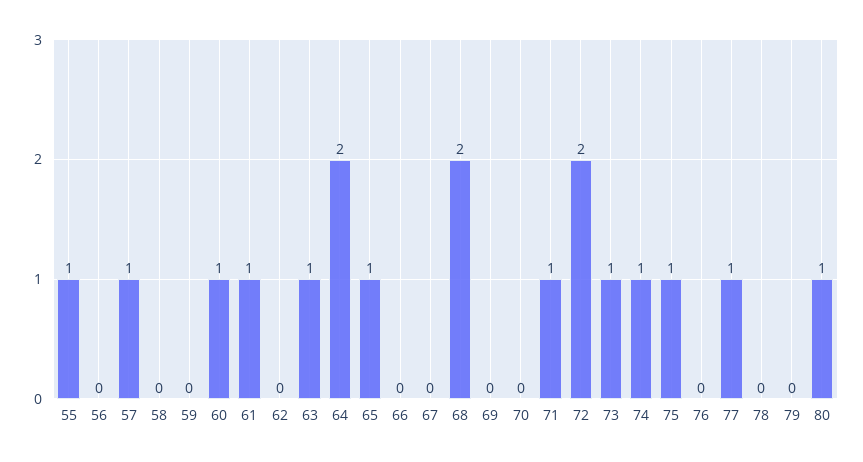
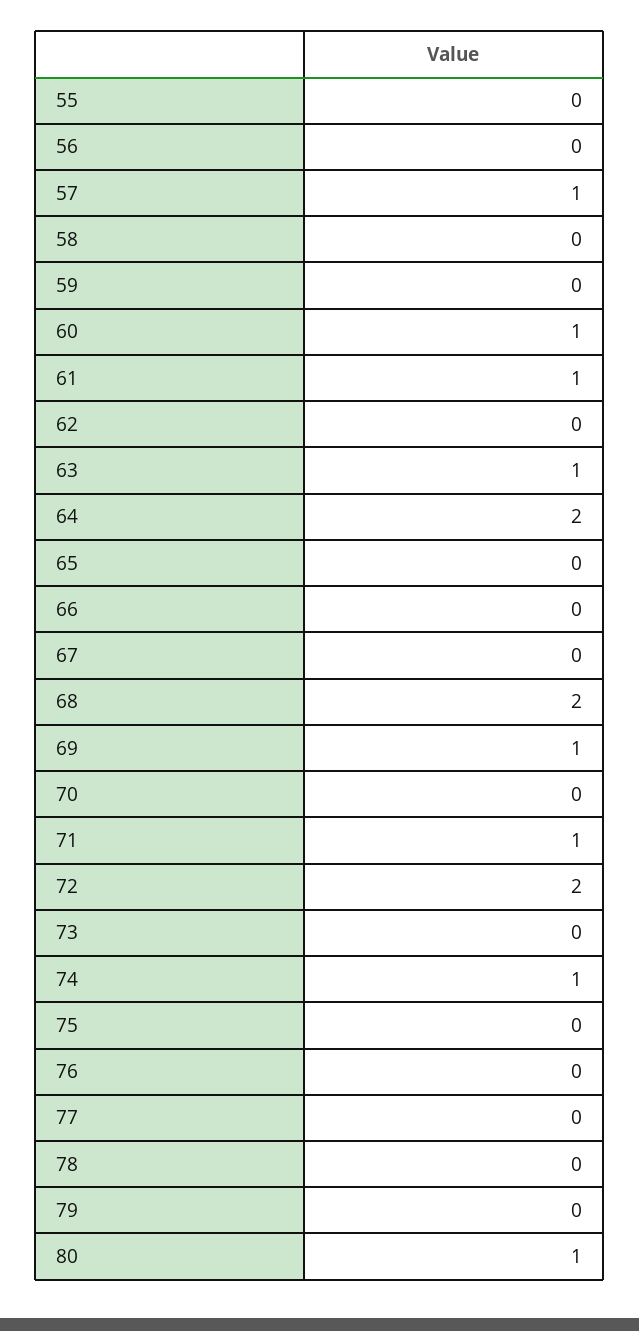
  {
-   "55": 1,
+   "55": 0,
    "56": 0,
    "57": 1,
    "58": 0,
    "59": 0,
    "60": 1,
    "61": 1,
    "62": 0,
    "63": 1,
    "64": 2,
-   "65": 1,
+   "65": 0,
    "66": 0,
    "67": 0,
    "68": 2,
-   "69": 0,
+   "69": 1,
    "70": 0,
    "71": 1,
    "72": 2,
-   "73": 1,
+   "73": 0,
    "74": 1,
-   "75": 1,
+   "75": 0,
    "76": 0,
-   "77": 1,
+   "77": 0,
    "78": 0,
    "79": 0,
    "80": 1
  }

